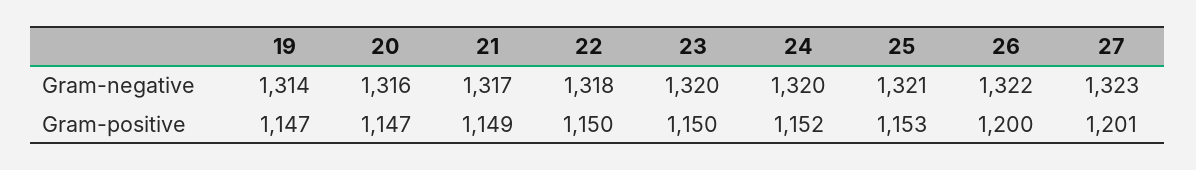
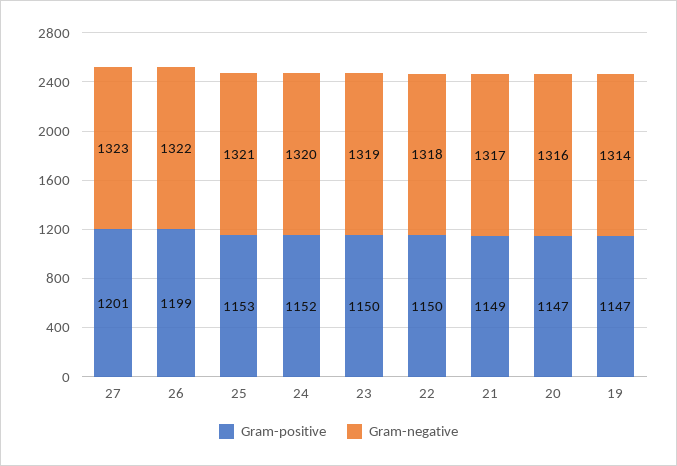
  {
    "Gram-negative": {
      "19": 1314,
      "20": 1316,
      "21": 1317,
      "22": 1318,
-     "23": 1320,
+     "23": 1319,
      "24": 1320,
      "25": 1321,
      "26": 1322,
      "27": 1323
    },
    "Gram-positive": {
      "19": 1147,
      "20": 1147,
      "21": 1149,
      "22": 1150,
      "23": 1150,
      "24": 1152,
      "25": 1153,
-     "26": 1200,
+     "26": 1199,
      "27": 1201
    }
  }

